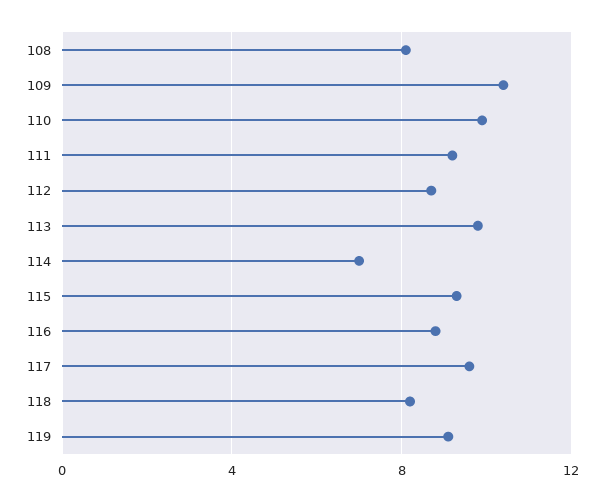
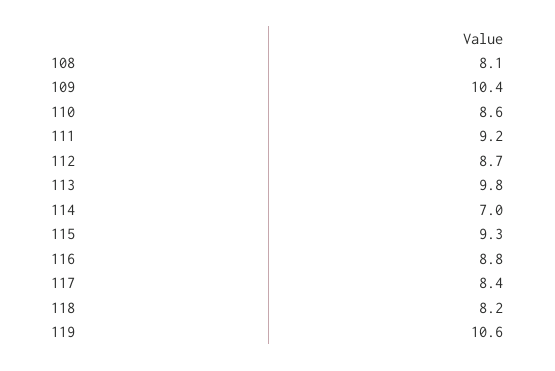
  {
    "108": 8.1,
    "109": 10.4,
-   "110": 10,
+   "110": 8.6,
    "111": 9.2,
    "112": 8.7,
    "113": 9.8,
    "114": 7,
    "115": 9.3,
    "116": 8.8,
-   "117": 9.5,
+   "117": 8.4,
    "118": 8.2,
-   "119": 9
+   "119": 10.6
  }

